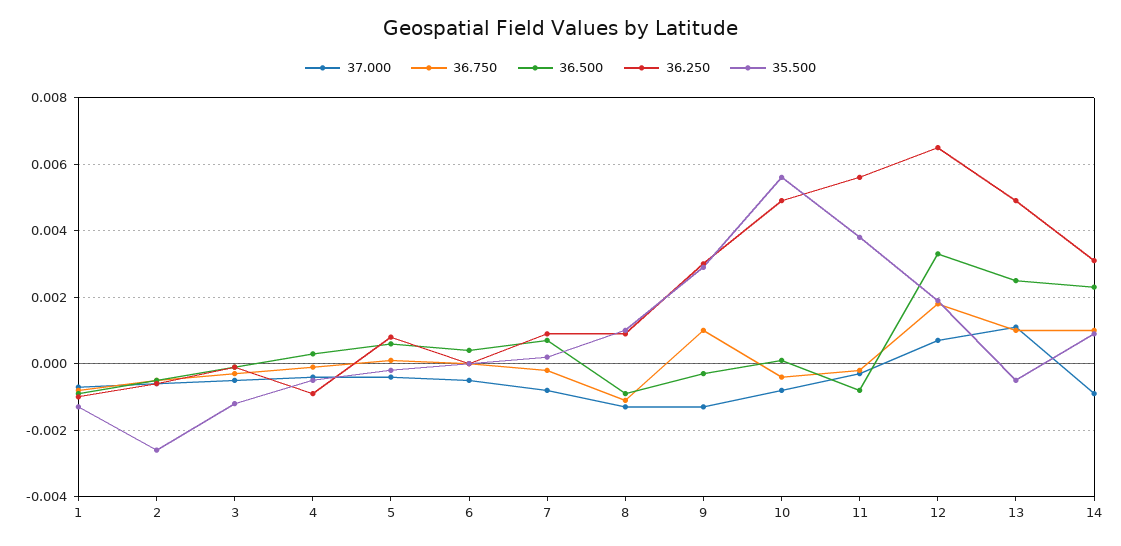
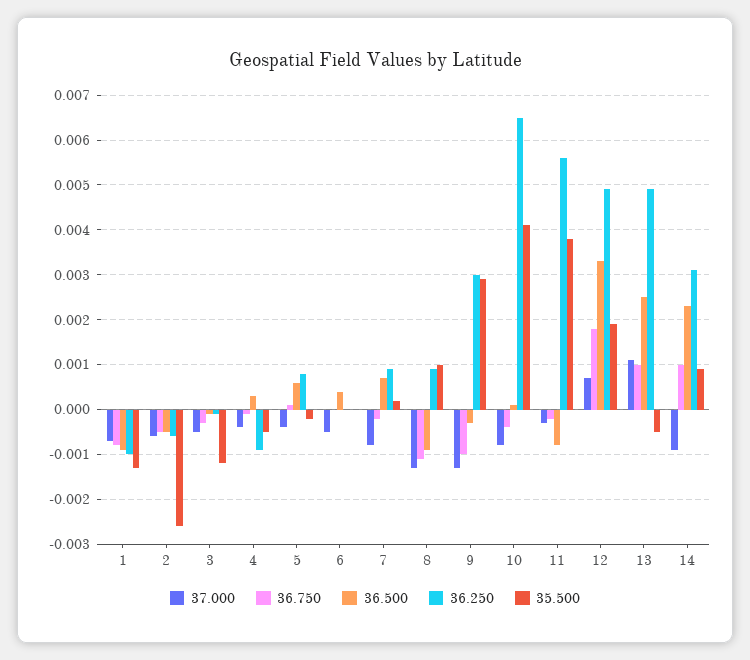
  {
    "37.000": {
      "1": -0.0005,
      "2": -0.0005,
      "3": -0.0005,
      "4": -0.0005,
      "5": -0.0005,
      "6": -0.0005,
      "7": -0.001,
      "8": -0.0015,
      "9": -0.0015,
      "10": -0.001,
      "11": -0.0005,
      "12": 0.0005,
      "13": 0.001,
      "14": -0.001
    },
    "36.750": {
      "1": -0.001,
      "2": -0.0005,
      "3": -0.0005,
      "4": 0,
      "5": 0,
      "6": 0,
      "7": 0,
      "8": -0.001,
-     "9": 0.001,
+     "9": -0.001,
      "10": -0.0005,
      "11": 0,
      "12": 0.002,
      "13": 0.001,
      "14": 0.001
    },
    "36.500": {
      "1": -0.001,
      "2": -0.0005,
      "3": 0,
      "4": 0.0005,
      "5": 0.0005,
      "6": 0.0005,
      "7": 0.0005,
      "8": -0.001,
      "9": -0.0005,
      "10": 0,
      "11": -0.001,
      "12": 0.0035,
      "13": 0.0025,
      "14": 0.0025
    },
    "36.250": {
      "1": -0.001,
      "2": -0.0005,
      "3": 0,
      "4": -0.001,
      "5": 0.001,
      "6": 0,
      "7": 0.001,
      "8": 0.001,
      "9": 0.003,
-     "10": 0.005,
+     "10": 0.0065,
      "11": 0.0055,
-     "12": 0.0065,
+     "12": 0.005,
      "13": 0.005,
      "14": 0.003
    },
    "35.500": {
      "1": -0.0015,
      "2": -0.0025,
      "3": -0.001,
      "4": -0.0005,
      "5": 0,
      "6": 0,
      "7": 0,
      "8": 0.001,
      "9": 0.003,
-     "10": 0.0055,
+     "10": 0.004,
      "11": 0.004,
      "12": 0.002,
      "13": -0.0005,
      "14": 0.001
    }
  }

